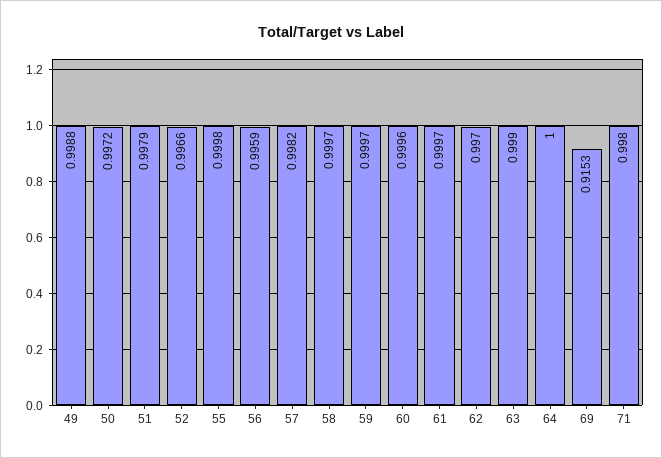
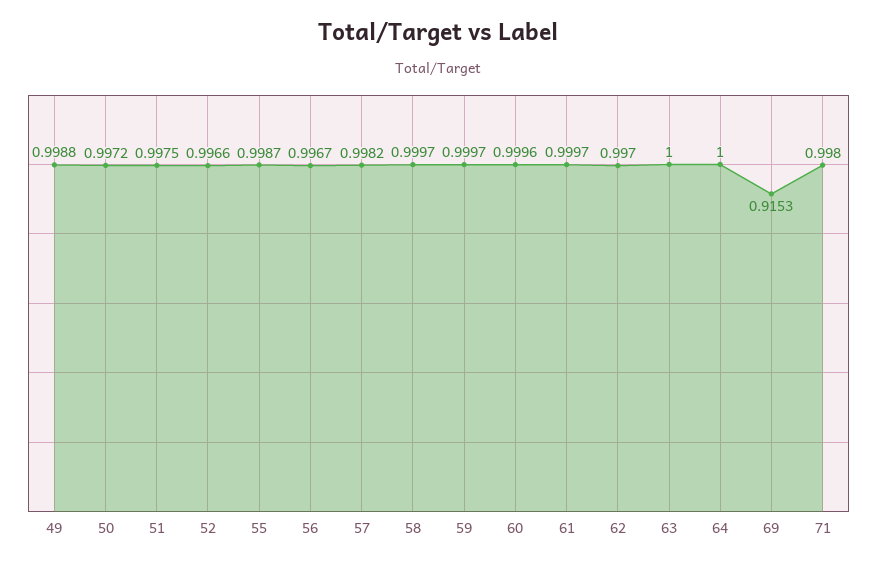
  {
    "49": 0.9988,
    "50": 0.9972,
-   "51": 0.9979,
+   "51": 0.9975,
    "52": 0.9966,
-   "55": 0.9998,
+   "55": 0.9987,
-   "56": 0.9959,
+   "56": 0.9967,
    "57": 0.9982,
    "58": 0.9997,
    "59": 0.9997,
    "60": 0.9996,
    "61": 0.9997,
    "62": 0.997,
-   "63": 0.999,
+   "63": 1,
    "64": 1,
    "69": 0.9153,
    "71": 0.998
  }

